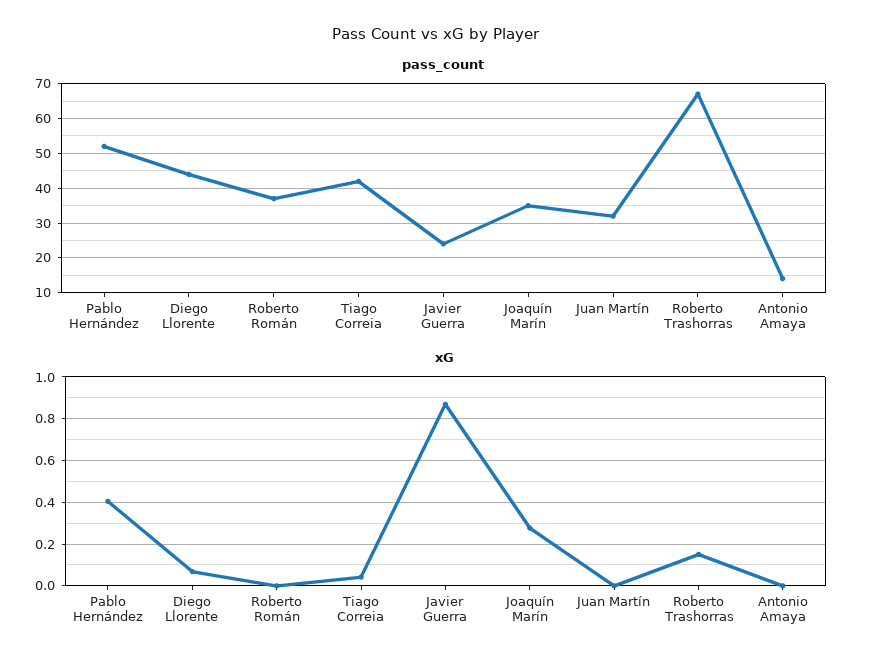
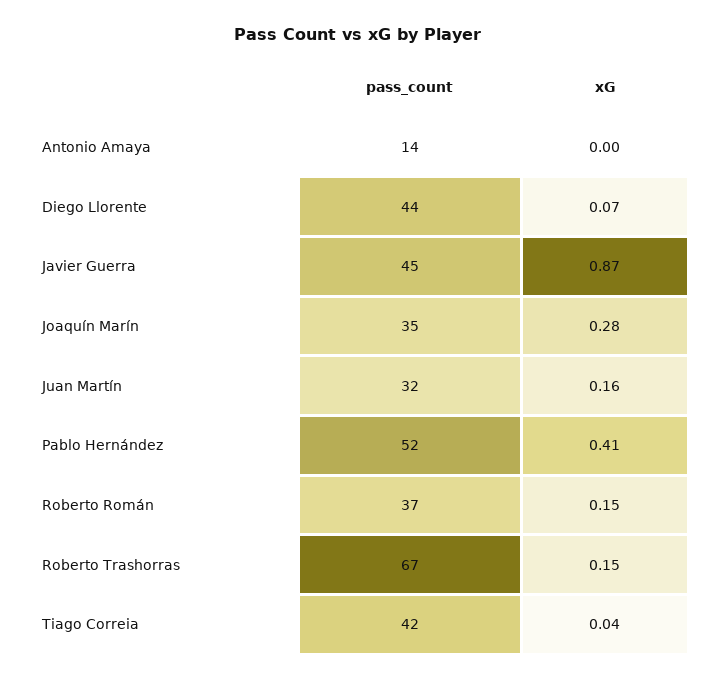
  {
    "pass_count": {
      "Pablo Hernández": 52,
      "Diego Llorente": 44,
      "Roberto Román": 37,
      "Tiago Correia": 42,
-     "Javier Guerra": 25,
+     "Javier Guerra": 45,
      "Joaquín Marín": 35,
      "Juan Martín": 32,
      "Roberto Trashorras": 67,
      "Antonio Amaya": 14
    },
    "xG": {
      "Pablo Hernández": 0.41,
      "Diego Llorente": 0.07,
-     "Roberto Román": 0,
+     "Roberto Román": 0.15,
      "Tiago Correia": 0.04,
      "Javier Guerra": 0.87,
      "Joaquín Marín": 0.28,
-     "Juan Martín": 0,
+     "Juan Martín": 0.16,
      "Roberto Trashorras": 0.15,
      "Antonio Amaya": 0
    }
  }

